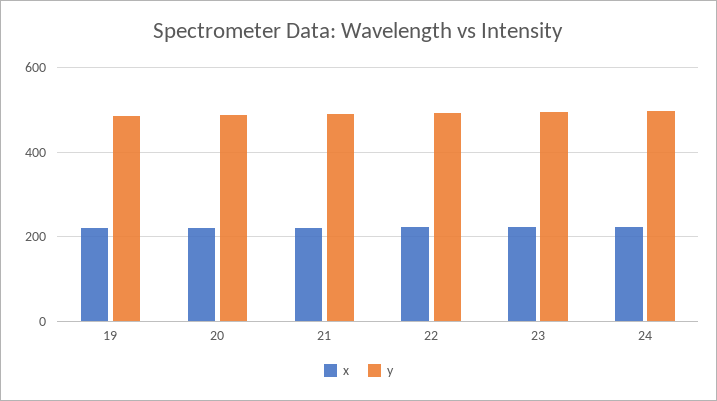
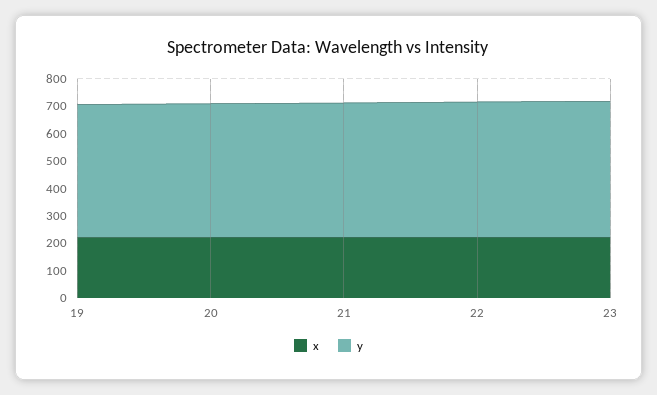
  {
    "x": {
      "19": 220,
      "20": 220,
      "21": 220,
      "22": 220,
-     "23": 220,
+     "23": 220
-     "24": 220
    },
    "y": {
      "19": 480,
      "20": 480,
      "21": 500,
      "22": 500,
-     "23": 500,
+     "23": 500
-     "24": 500
    }
  }

